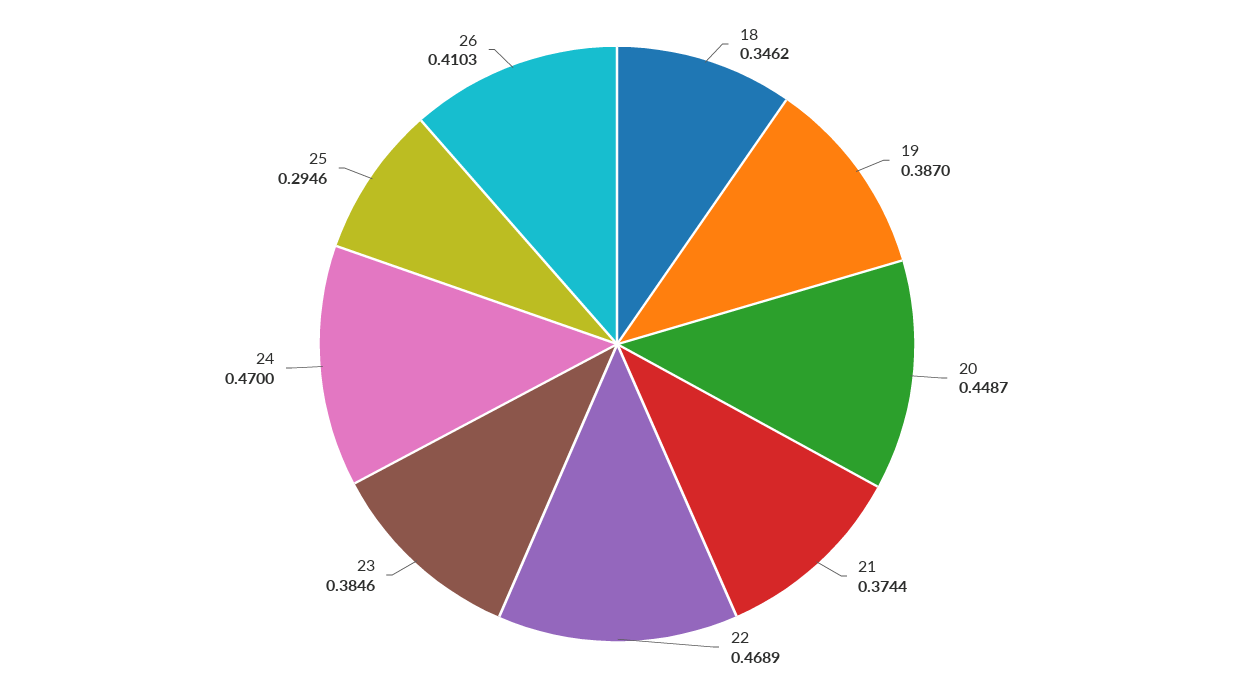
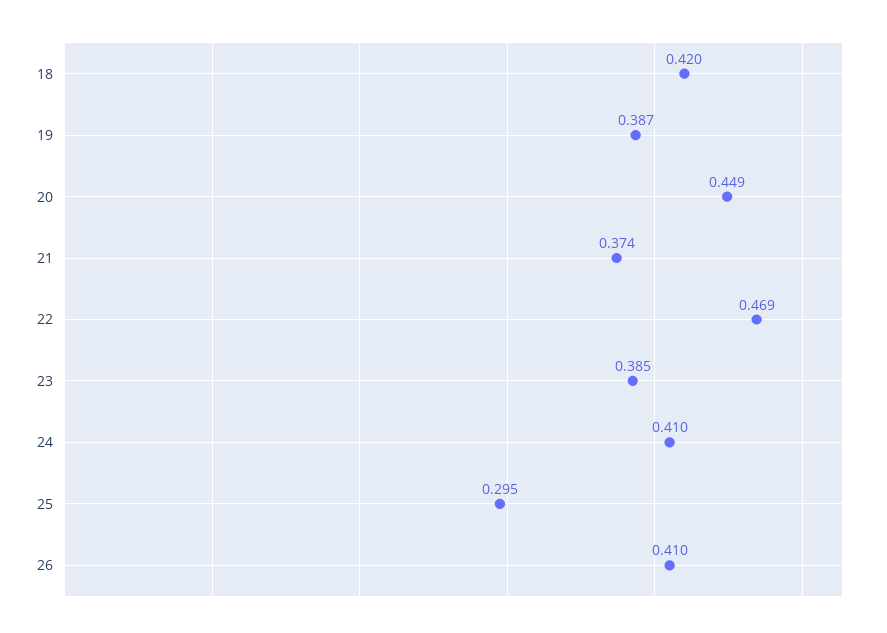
  {
-   "18": 0.3462,
+   "18": 0.42,
    "19": 0.387,
    "20": 0.4487,
    "21": 0.3744,
    "22": 0.4689,
    "23": 0.3846,
-   "24": 0.47,
+   "24": 0.41,
    "25": 0.2946,
    "26": 0.4103
  }

